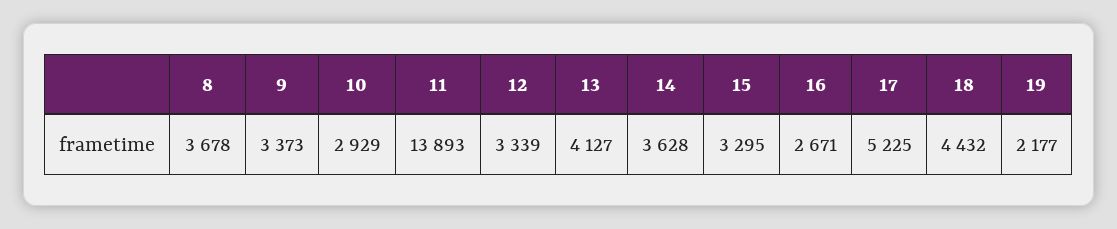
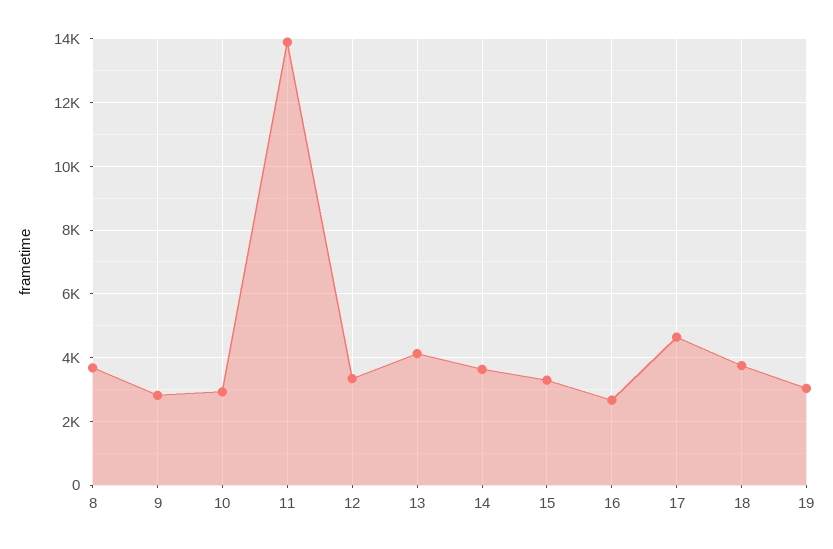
  {
    "8": 3678,
-   "9": 3373,
+   "9": 2800,
    "10": 2929,
    "11": 13893,
    "12": 3339,
    "13": 4127,
    "14": 3628,
    "15": 3295,
    "16": 2671,
-   "17": 5225,
+   "17": 4600,
-   "18": 4432,
+   "18": 3800,
-   "19": 2177
+   "19": 3000
  }

